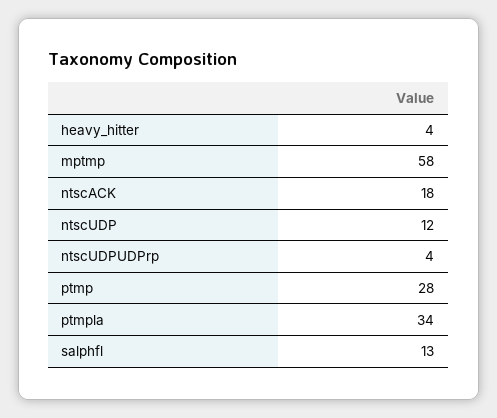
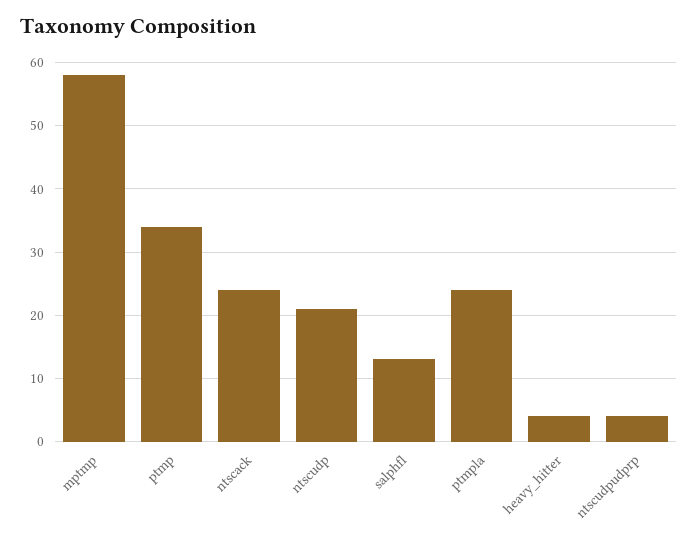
  {
    "heavy_hitter": 4,
    "mptmp": 58,
-   "ntscACK": 18,
+   "ntscACK": 24,
-   "ntscUDP": 12,
+   "ntscUDP": 21,
    "ntscUDPUDPrp": 4,
-   "ptmp": 28,
+   "ptmp": 34,
-   "ptmpla": 34,
+   "ptmpla": 24,
    "salphfl": 13
  }

